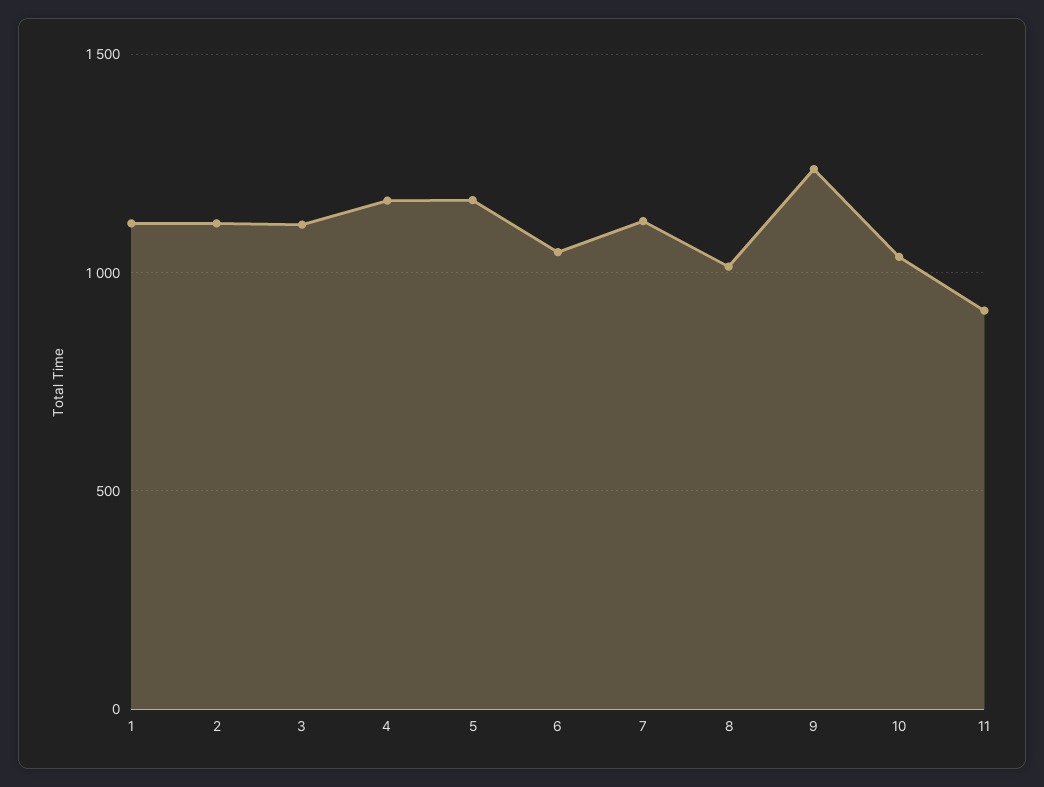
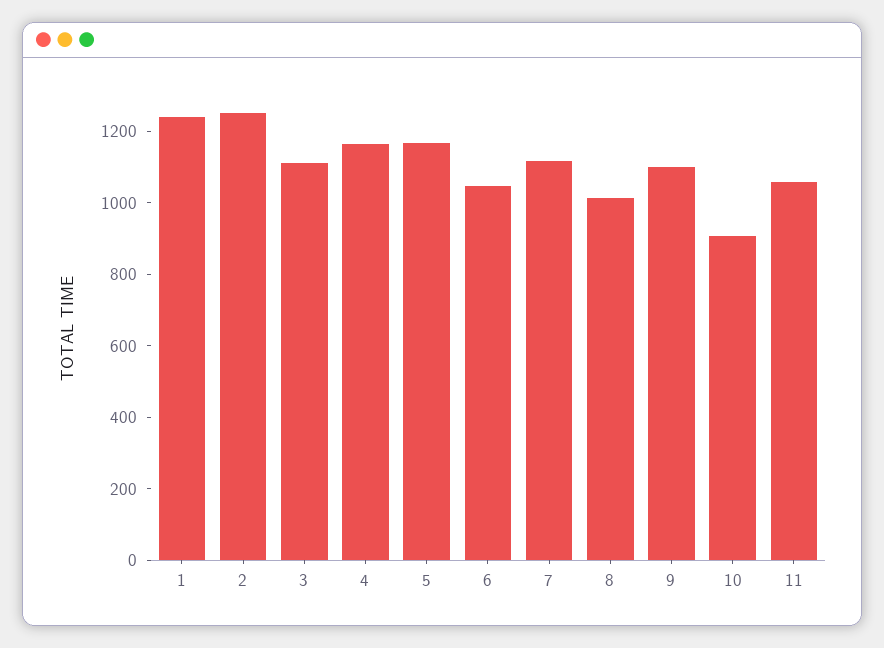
  {
-   "1": 1100,
+   "1": 1250,
-   "2": 1100,
+   "2": 1250,
    "3": 1100,
    "4": 1150,
    "5": 1150,
    "6": 1050,
    "7": 1100,
    "8": 1000,
-   "9": 1250,
+   "9": 1100,
-   "10": 1050,
+   "10": 900,
-   "11": 900
+   "11": 1050
  }

